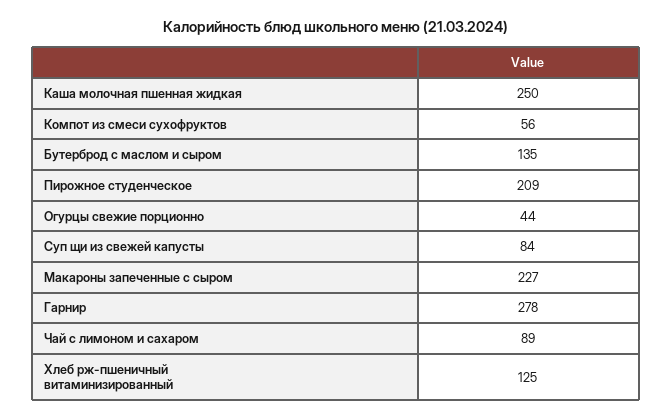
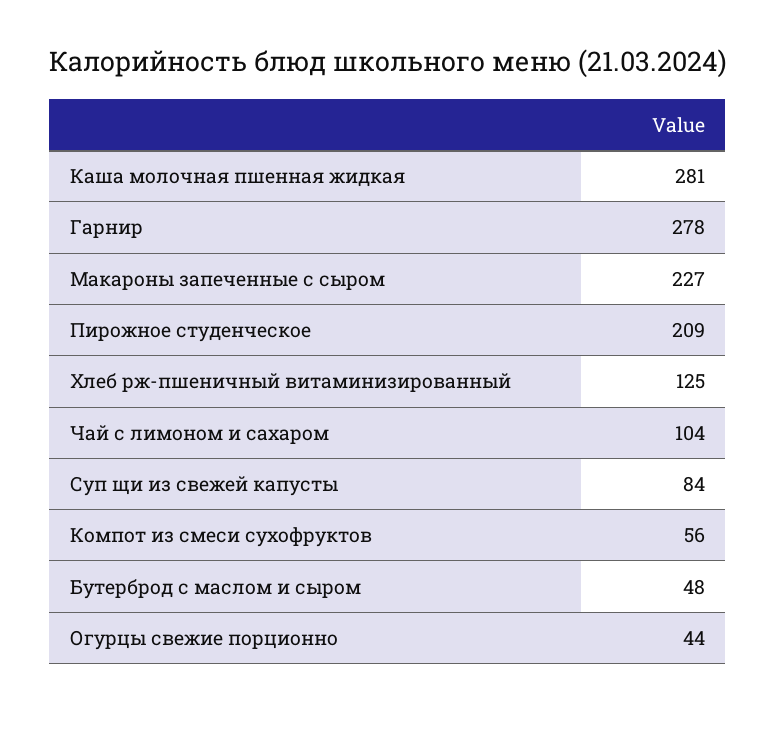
  {
-   "Каша молочная пшенная жидкая": 250,
+   "Каша молочная пшенная жидкая": 281,
    "Компот из смеси сухофруктов": 56,
-   "Бутерброд с маслом и сыром": 135,
+   "Бутерброд с маслом и сыром": 48,
    "Пирожное студенческое": 209,
    "Огурцы свежие порционно": 44,
    "Суп щи из свежей капусты": 84,
    "Макароны запеченные с сыром": 227,
    "Гарнир": 278,
-   "Чай с лимоном и сахаром": 89,
+   "Чай с лимоном и сахаром": 104,
    "Хлеб рж-пшеничный витаминизированный": 125
  }

